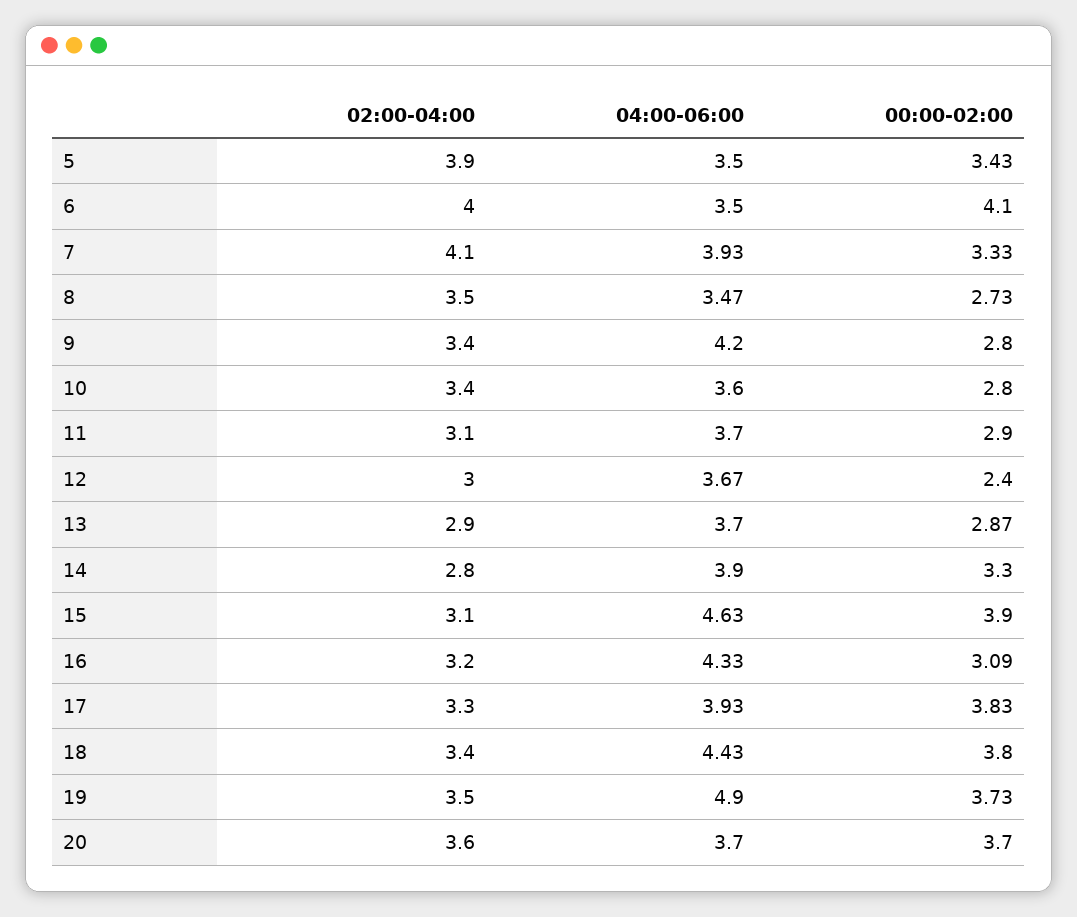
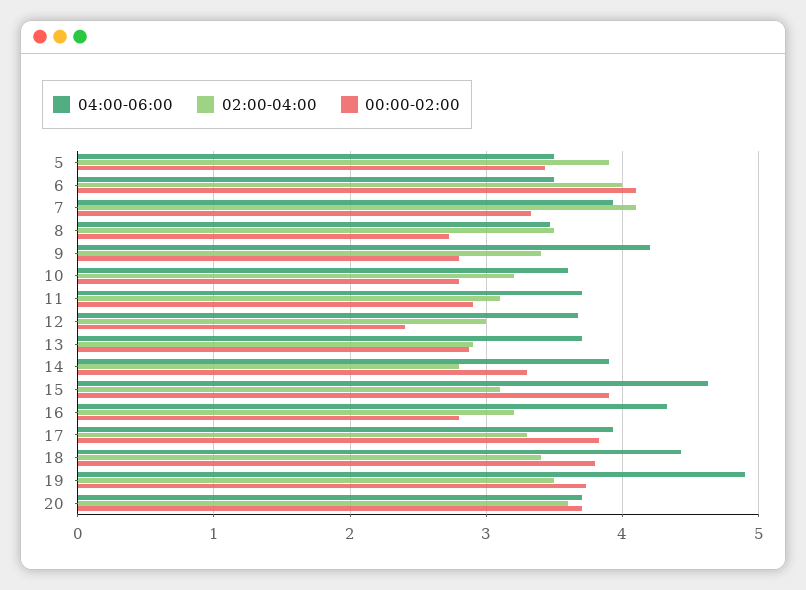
  {
    "02:00-04:00": {
      "5": 3.9,
      "6": 4,
      "7": 4.1,
      "8": 3.5,
      "9": 3.4,
-     "10": 3.4,
+     "10": 3.2,
      "11": 3.1,
      "12": 3,
      "13": 2.9,
      "14": 2.8,
      "15": 3.1,
      "16": 3.2,
      "17": 3.3,
      "18": 3.4,
      "19": 3.5,
      "20": 3.6
    },
    "04:00-06:00": {
      "5": 3.5,
      "6": 3.5,
      "7": 3.93,
      "8": 3.47,
      "9": 4.2,
      "10": 3.6,
      "11": 3.7,
      "12": 3.67,
      "13": 3.7,
      "14": 3.9,
      "15": 4.63,
      "16": 4.33,
      "17": 3.93,
      "18": 4.43,
      "19": 4.9,
      "20": 3.7
    },
    "00:00-02:00": {
      "5": 3.43,
      "6": 4.1,
      "7": 3.33,
      "8": 2.73,
      "9": 2.8,
      "10": 2.8,
      "11": 2.9,
      "12": 2.4,
      "13": 2.87,
      "14": 3.3,
      "15": 3.9,
-     "16": 3.09,
+     "16": 2.8,
      "17": 3.83,
      "18": 3.8,
      "19": 3.73,
      "20": 3.7
    }
  }

